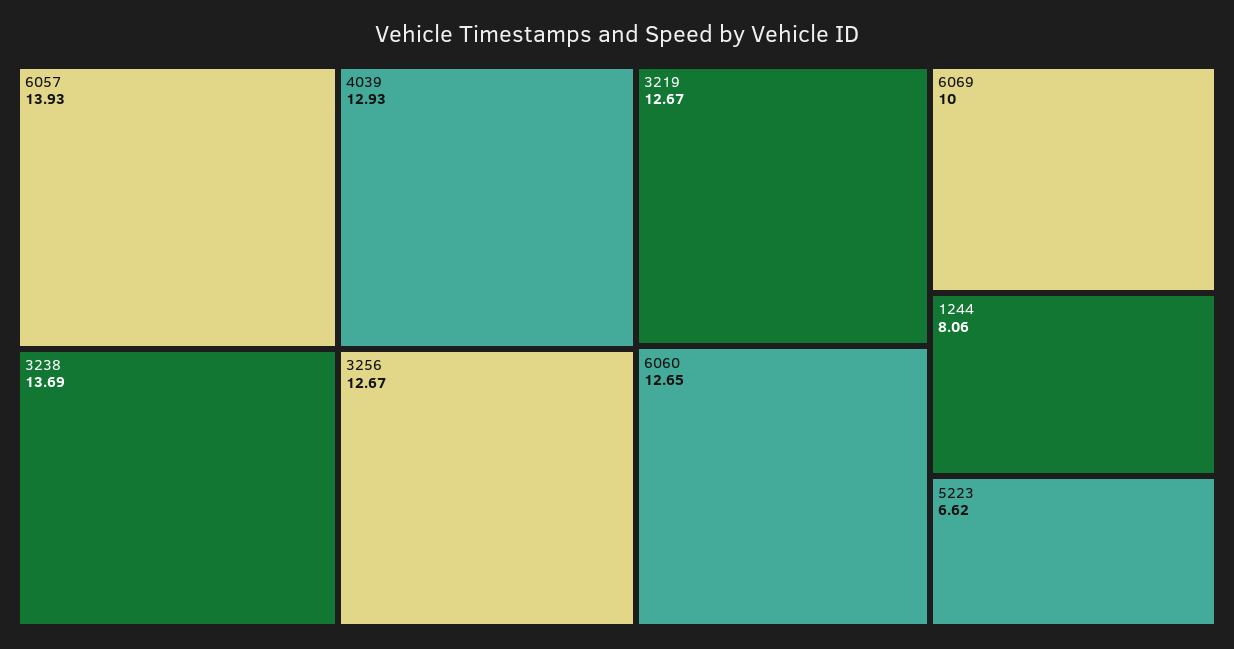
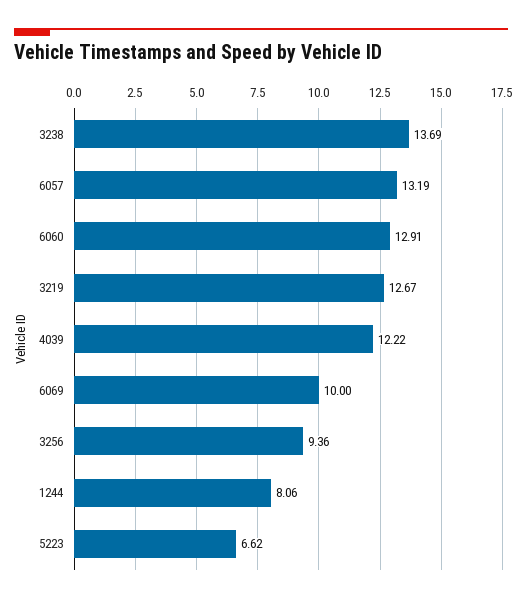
  {
-   "6057": 13.93,
+   "6057": 13.19,
    "3238": 13.69,
-   "4039": 12.93,
+   "4039": 12.22,
-   "3256": 12.67,
+   "3256": 9.36,
    "3219": 12.67,
-   "6060": 12.65,
+   "6060": 12.91,
    "6069": 10,
    "1244": 8.06,
    "5223": 6.62
  }

